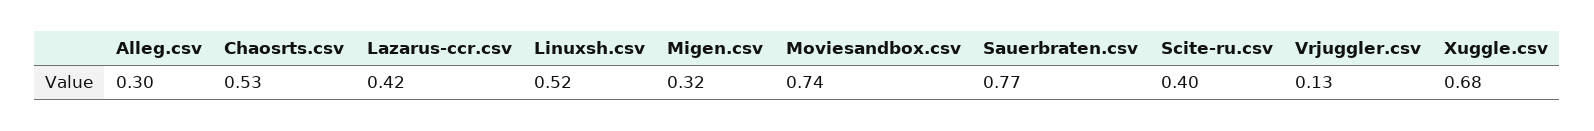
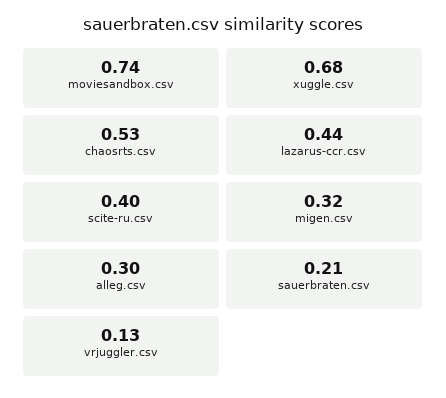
  {
    "Alleg.csv": 0.3,
    "Chaosrts.csv": 0.53,
-   "Lazarus-ccr.csv": 0.42,
+   "Lazarus-ccr.csv": 0.44,
-   "Linuxsh.csv": 0.52,
    "Migen.csv": 0.32,
    "Moviesandbox.csv": 0.74,
-   "Sauerbraten.csv": 0.77,
+   "Sauerbraten.csv": 0.21,
    "Scite-ru.csv": 0.4,
    "Vrjuggler.csv": 0.13,
    "Xuggle.csv": 0.68
  }

